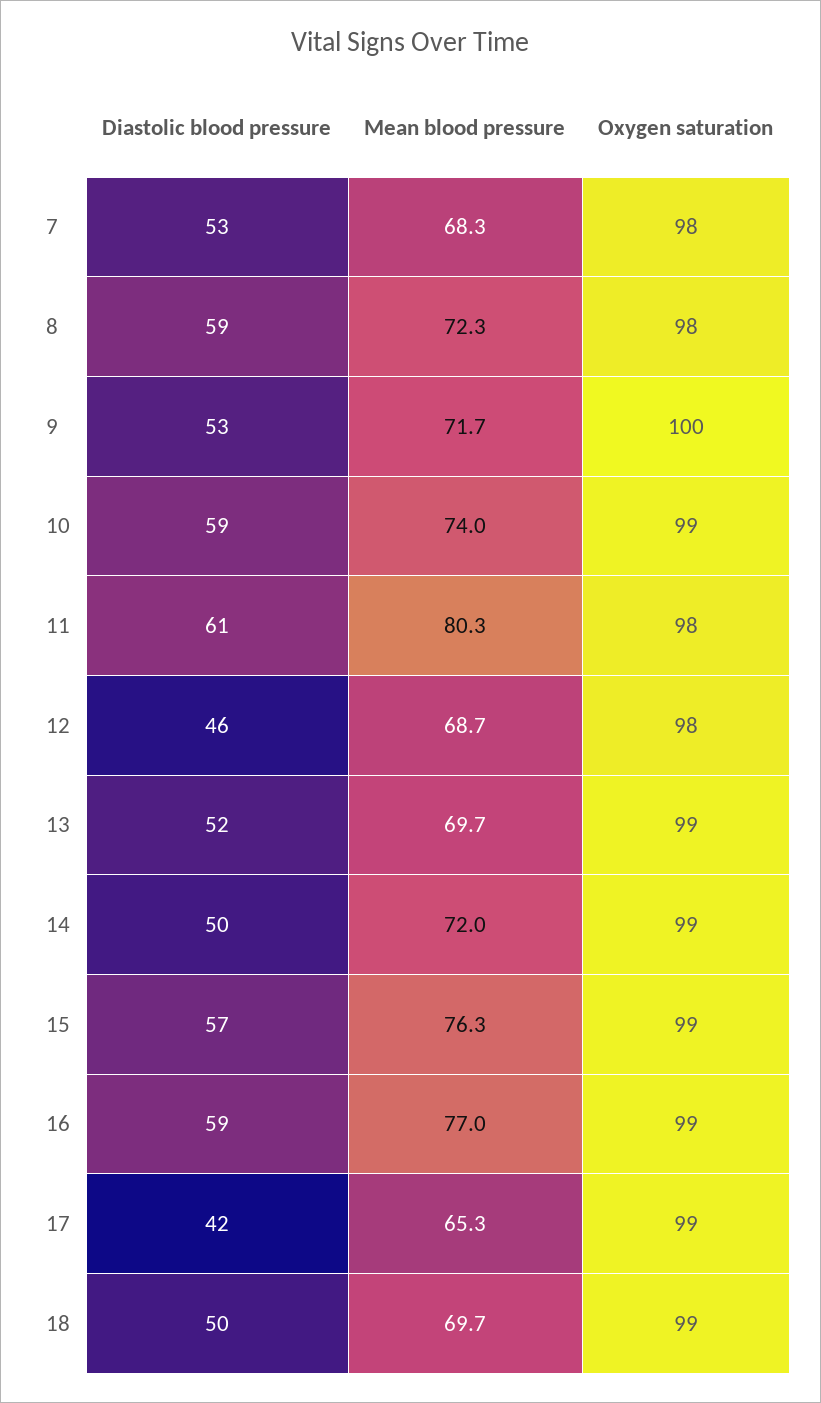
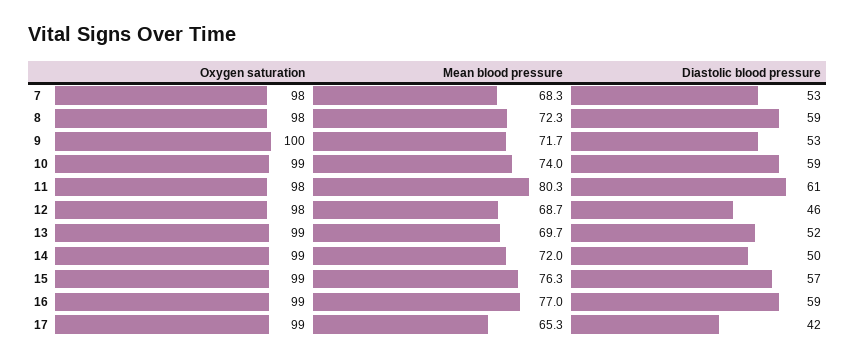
  {
    "Diastolic blood pressure": {
      "7": 53,
      "8": 59,
      "9": 53,
      "10": 59,
      "11": 61,
      "12": 46,
      "13": 52,
      "14": 50,
      "15": 57,
      "16": 59,
-     "17": 42,
+     "17": 42
-     "18": 50
    },
    "Mean blood pressure": {
      "7": 68.3,
      "8": 72.3,
      "9": 71.7,
      "10": 74,
      "11": 80.3,
      "12": 68.7,
      "13": 69.7,
      "14": 72,
      "15": 76.3,
      "16": 77,
-     "17": 65.3,
+     "17": 65.3
-     "18": 69.7
    },
    "Oxygen saturation": {
      "7": 98,
      "8": 98,
      "9": 100,
      "10": 99,
      "11": 98,
      "12": 98,
      "13": 99,
      "14": 99,
      "15": 99,
      "16": 99,
-     "17": 99,
+     "17": 99
-     "18": 99
    }
  }

